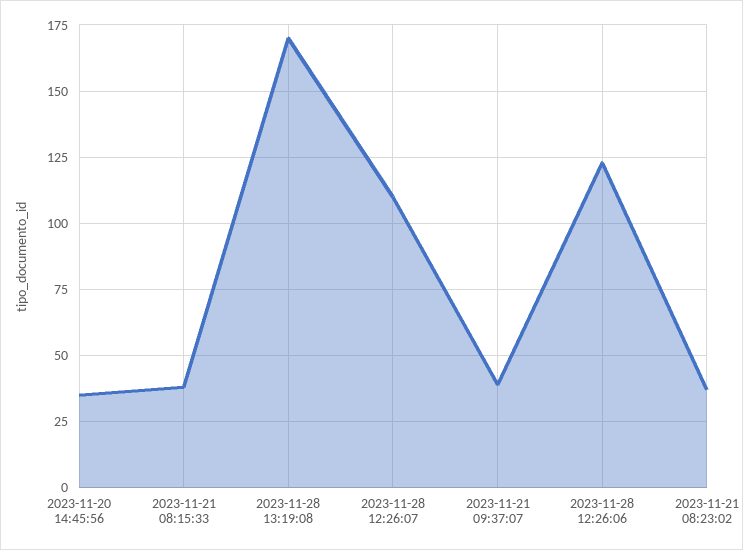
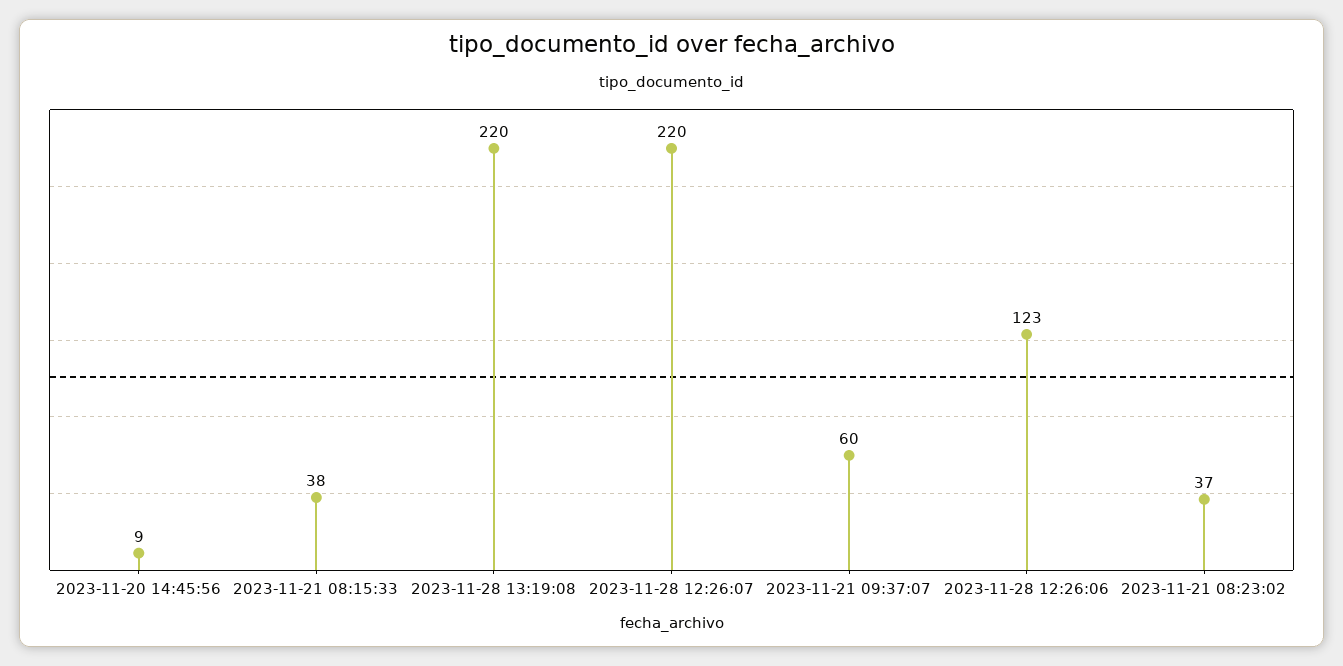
  {
-   "2023-11-20 14:45:56": 35,
+   "2023-11-20 14:45:56": 9,
    "2023-11-21 08:15:33": 38,
-   "2023-11-28 13:19:08": 170,
+   "2023-11-28 13:19:08": 220,
-   "2023-11-28 12:26:07": 110,
+   "2023-11-28 12:26:07": 220,
-   "2023-11-21 09:37:07": 40,
+   "2023-11-21 09:37:07": 60,
    "2023-11-28 12:26:06": 123,
    "2023-11-21 08:23:02": 37
  }

